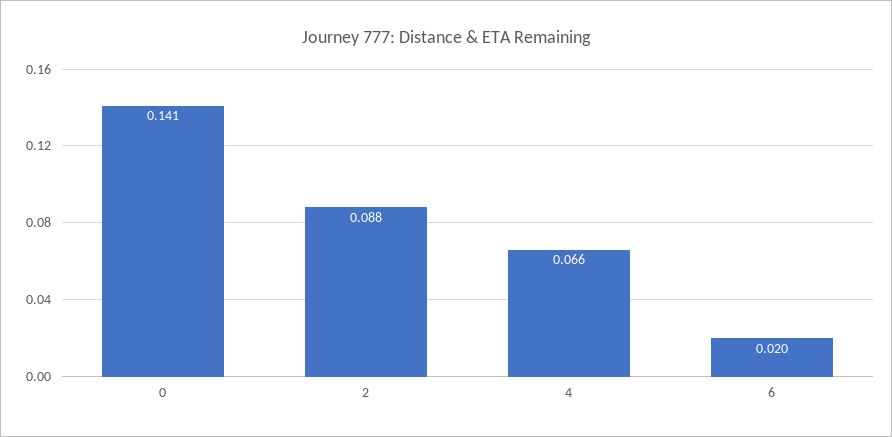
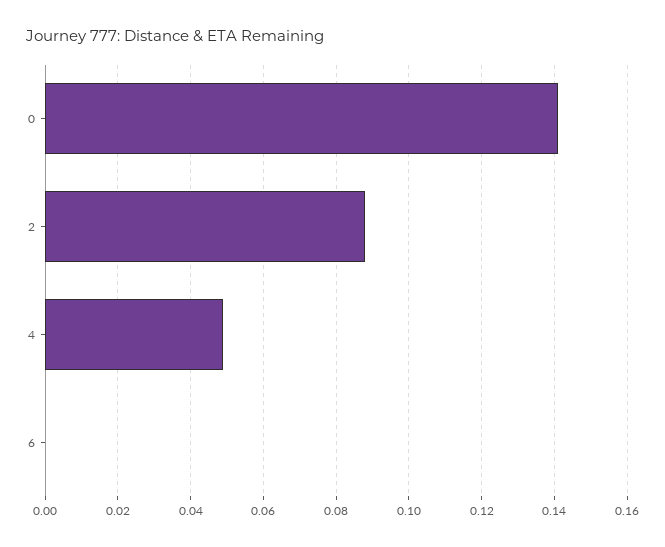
  {
    "0": 0.141,
    "2": 0.088,
-   "4": 0.066,
+   "4": 0.05,
-   "6": 0.02
+   "6": 0
  }

